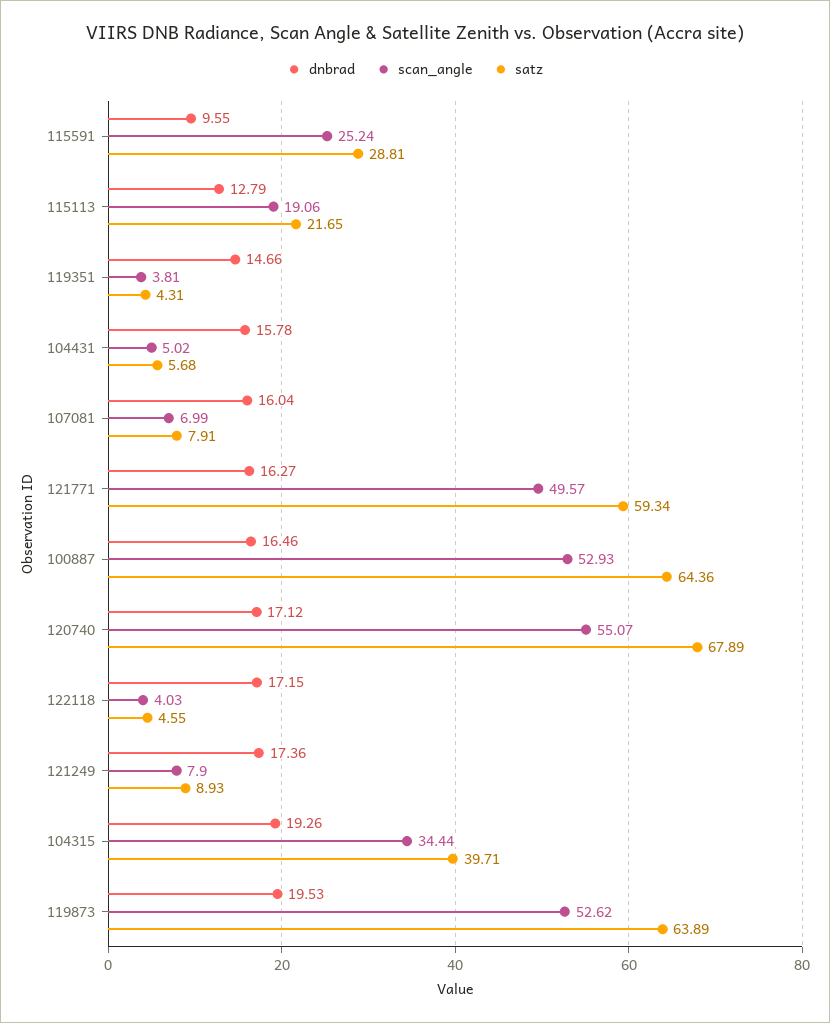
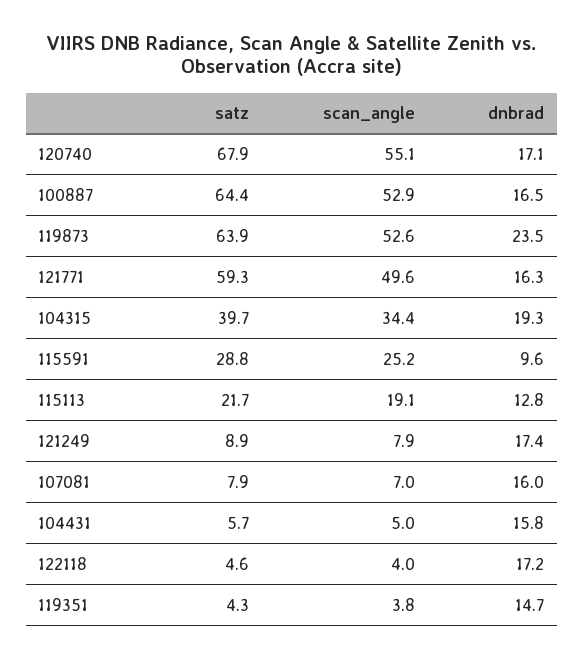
  {
    "dnbrad": {
      "115591": 9.55,
      "115113": 12.79,
      "119351": 14.66,
      "104431": 15.78,
      "107081": 16.04,
      "121771": 16.27,
      "100887": 16.46,
      "120740": 17.12,
      "122118": 17.15,
      "121249": 17.36,
      "104315": 19.26,
-     "119873": 19.53
+     "119873": 23.5
    },
    "scan_angle": {
      "115591": 25.24,
      "115113": 19.06,
      "119351": 3.81,
      "104431": 5.02,
      "107081": 6.99,
      "121771": 49.57,
      "100887": 52.93,
      "120740": 55.07,
      "122118": 4.03,
      "121249": 7.9,
      "104315": 34.44,
      "119873": 52.62
    },
    "satz": {
      "115591": 28.81,
      "115113": 21.65,
      "119351": 4.31,
      "104431": 5.68,
      "107081": 7.91,
      "121771": 59.34,
      "100887": 64.36,
      "120740": 67.89,
      "122118": 4.55,
      "121249": 8.93,
      "104315": 39.71,
      "119873": 63.89
    }
  }

